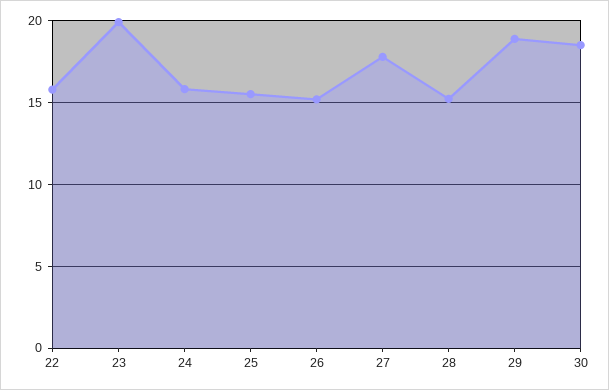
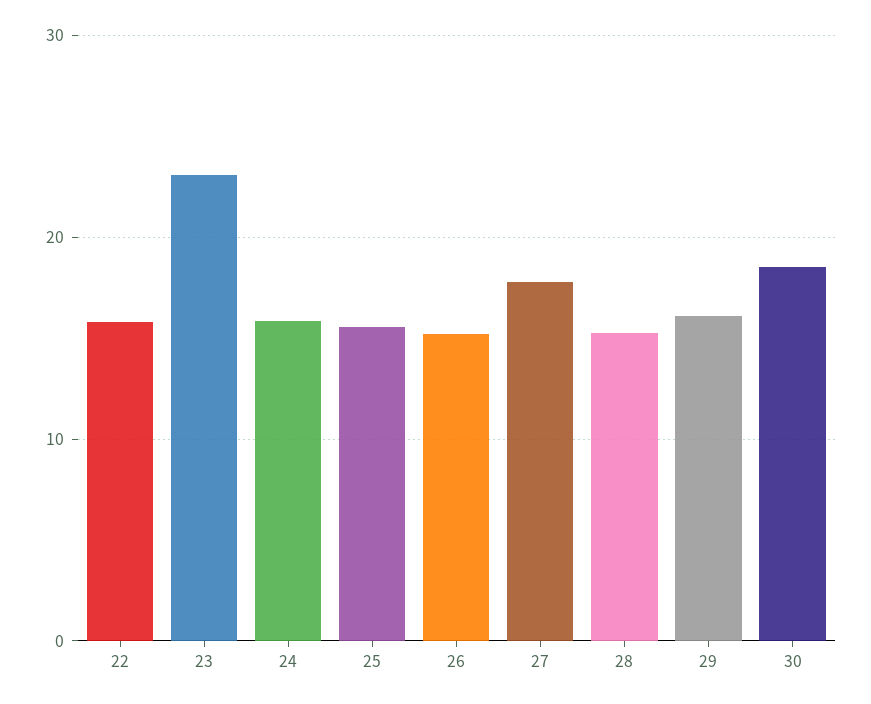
  {
    "22": 16,
-   "23": 20,
+   "23": 23,
    "24": 16,
    "25": 15.5,
    "26": 15,
    "27": 18,
    "28": 15,
-   "29": 19,
+   "29": 16,
    "30": 18.5
  }

